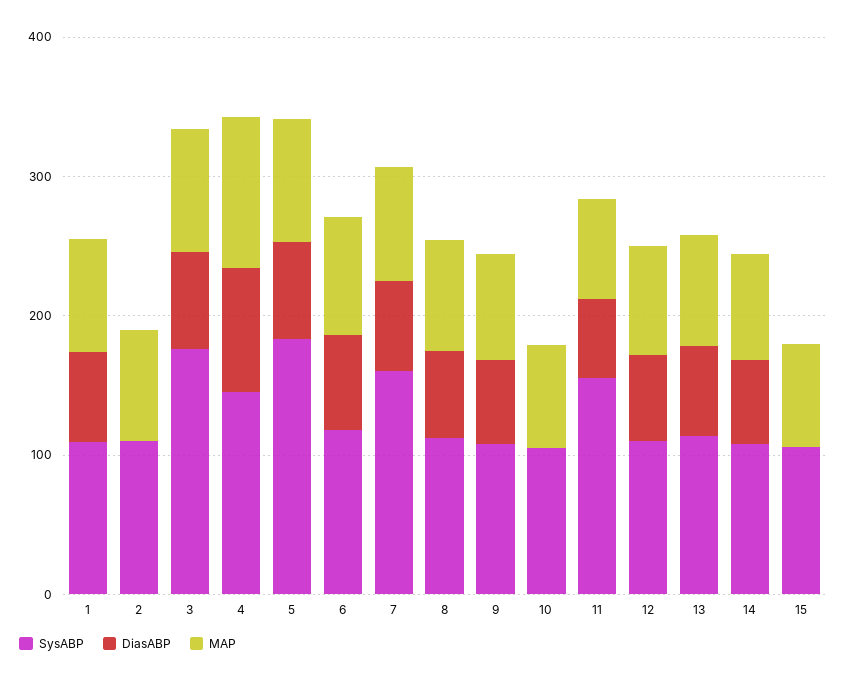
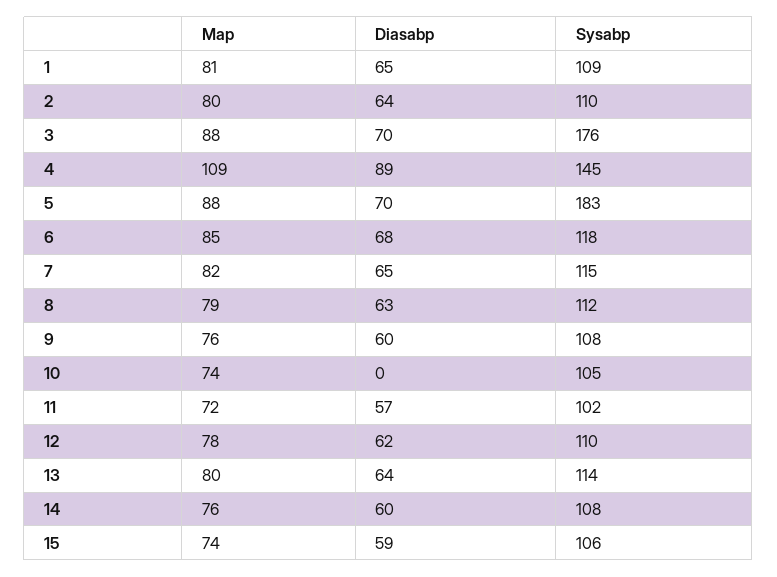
  {
    "SysABP": {
      "1": 109,
      "2": 110,
      "3": 176,
      "4": 145,
      "5": 183,
      "6": 118,
-     "7": 160,
+     "7": 115,
      "8": 112,
      "9": 108,
      "10": 105,
-     "11": 160,
+     "11": 102,
      "12": 110,
      "13": 114,
      "14": 108,
      "15": 106
    },
    "DiasABP": {
      "1": 65,
-     "2": 0,
+     "2": 64,
      "3": 70,
      "4": 89,
      "5": 70,
      "6": 68,
      "7": 65,
      "8": 63,
      "9": 60,
      "10": 0,
      "11": 57,
      "12": 62,
      "13": 64,
      "14": 60,
-     "15": 0
+     "15": 59
    },
    "MAP": {
      "1": 81,
      "2": 80,
      "3": 88,
      "4": 109,
      "5": 88,
      "6": 85,
      "7": 82,
      "8": 79,
      "9": 76,
      "10": 74,
      "11": 72,
      "12": 78,
      "13": 80,
      "14": 76,
      "15": 74
    }
  }

